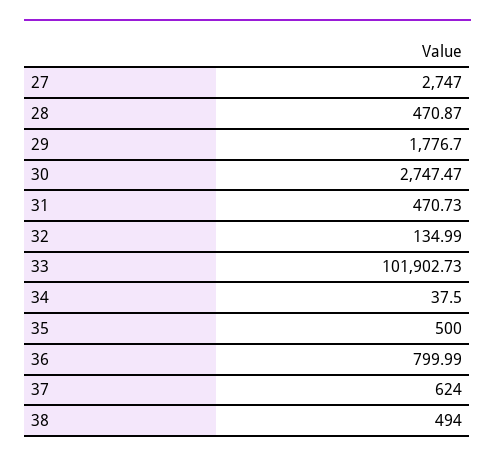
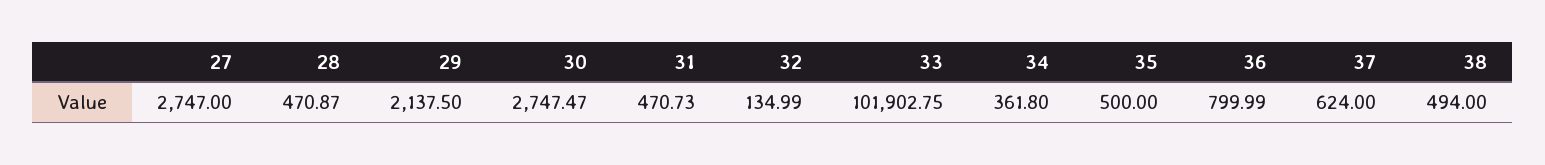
  {
    "27": 2747,
    "28": 470.87,
-   "29": 1776.7,
+   "29": 2137.5,
    "30": 2747.47,
    "31": 470.73,
    "32": 134.99,
-   "33": 101902.73,
+   "33": 101902.75,
-   "34": 37.5,
+   "34": 361.8,
    "35": 500,
    "36": 799.99,
    "37": 624,
    "38": 494
  }

